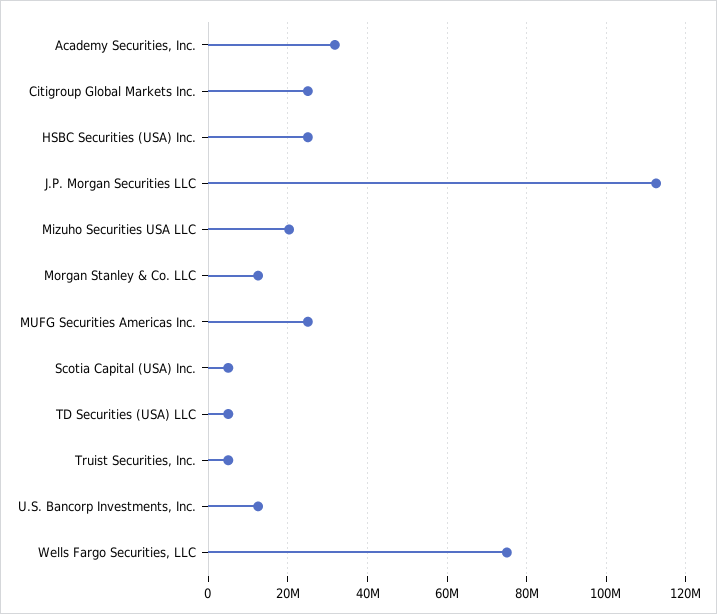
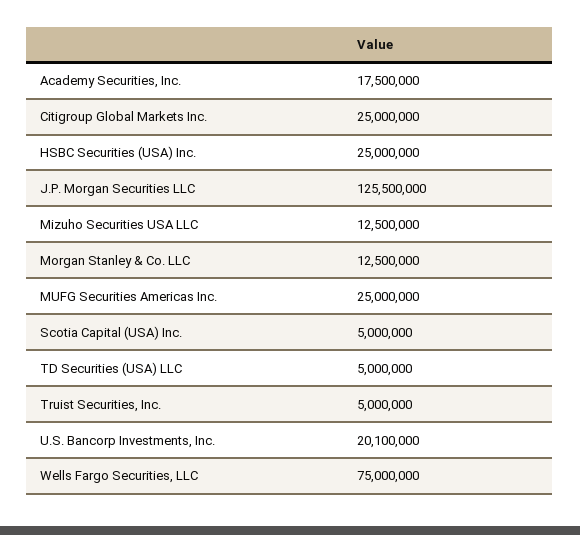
  {
-   "Academy Securities, Inc.": 32000000,
+   "Academy Securities, Inc.": 17500000,
    "Citigroup Global Markets Inc.": 25000000,
    "HSBC Securities (USA) Inc.": 25000000,
-   "J.P. Morgan Securities LLC": 112000000,
+   "J.P. Morgan Securities LLC": 125500000,
-   "Mizuho Securities USA LLC": 20000000,
+   "Mizuho Securities USA LLC": 12500000,
    "Morgan Stanley & Co. LLC": 12500000,
    "MUFG Securities Americas Inc.": 25000000,
    "Scotia Capital (USA) Inc.": 5000000,
    "TD Securities (USA) LLC": 5000000,
    "Truist Securities, Inc.": 5000000,
-   "U.S. Bancorp Investments, Inc.": 12000000,
+   "U.S. Bancorp Investments, Inc.": 20100000,
    "Wells Fargo Securities, LLC": 75000000
  }

